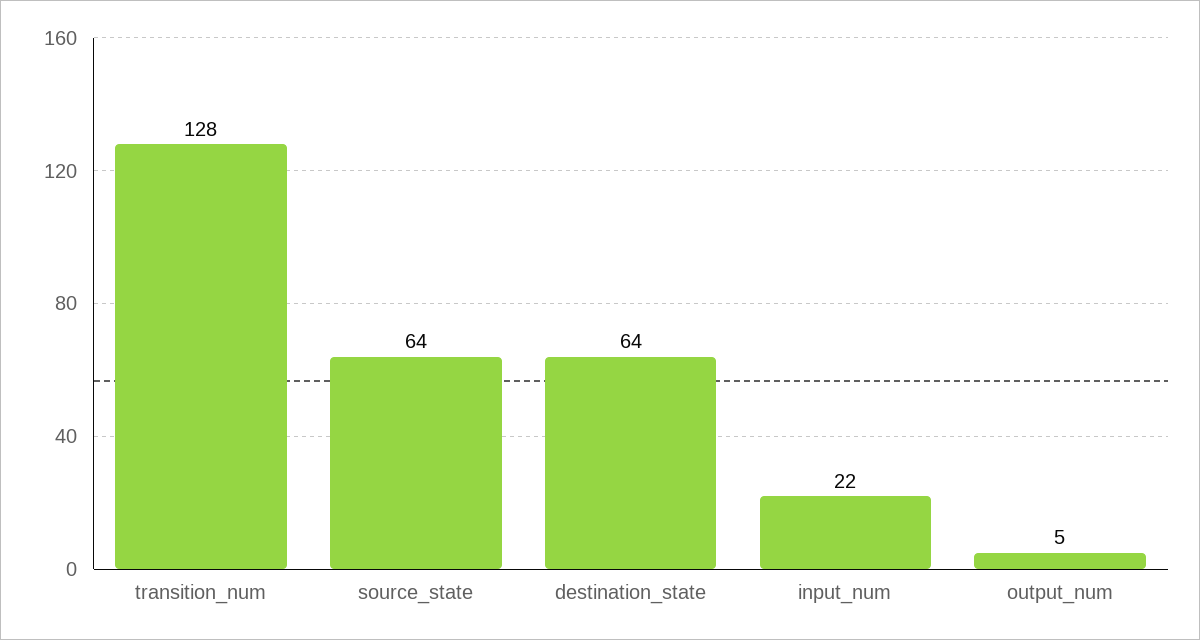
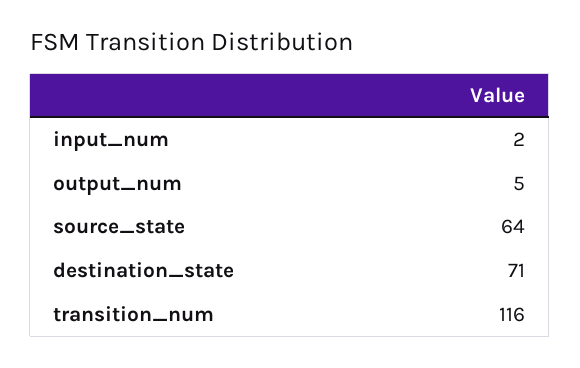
  {
-   "transition_num": 128,
+   "transition_num": 116,
    "source_state": 64,
-   "destination_state": 64,
+   "destination_state": 71,
-   "input_num": 22,
+   "input_num": 2,
    "output_num": 5
  }

